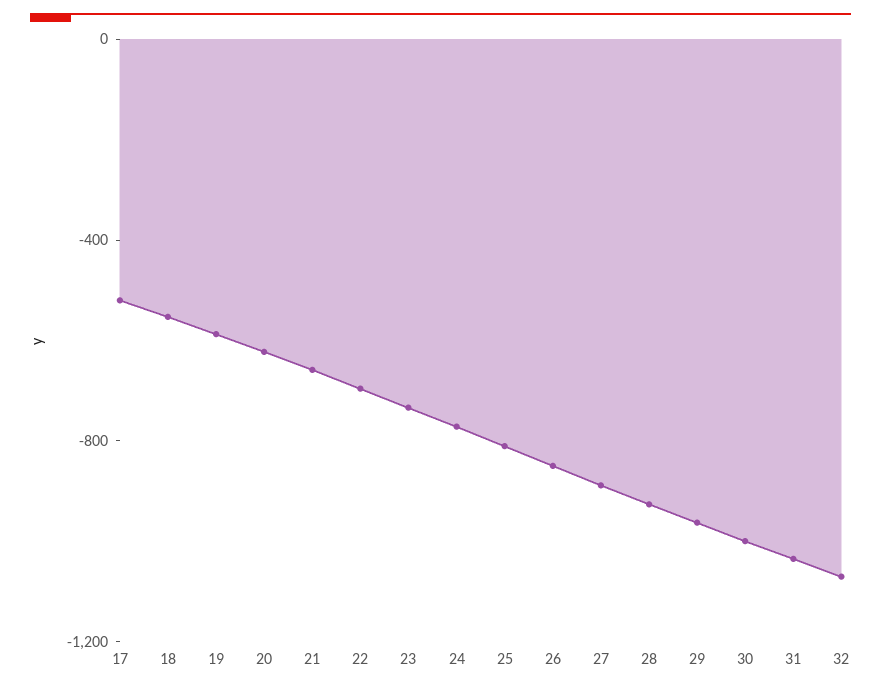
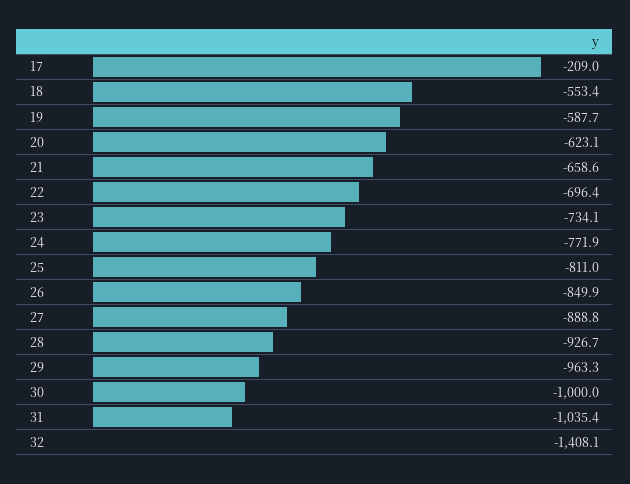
  {
-   "17": -500,
+   "17": -209,
    "18": -553.4,
    "19": -587.7,
    "20": -623.1,
    "21": -658.6,
    "22": -696.4,
    "23": -734.1,
    "24": -771.9,
    "25": -811,
    "26": -849.9,
    "27": -888.8,
    "28": -926.7,
    "29": -963.3,
    "30": -1000,
    "31": -1035.4,
-   "32": -1100
+   "32": -1408.1
  }

